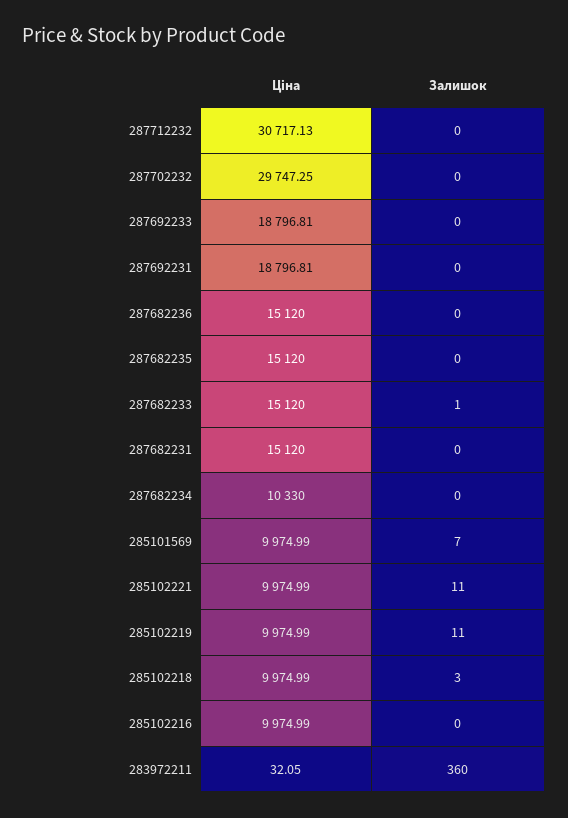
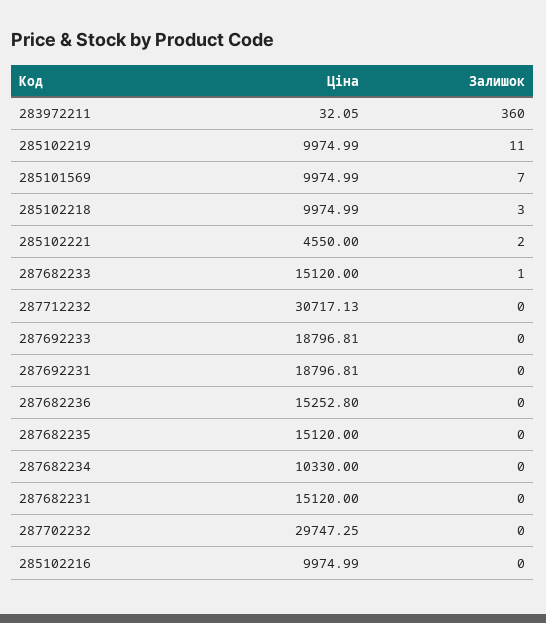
  {
    "Ціна": {
      "287712232": 30717.13,
      "287702232": 29747.25,
      "287692233": 18796.81,
      "287692231": 18796.81,
-     "287682236": 15120,
+     "287682236": 15252.8,
      "287682235": 15120,
      "287682233": 15120,
      "287682231": 15120,
      "287682234": 10330,
      "285101569": 9974.99,
-     "285102221": 9974.99,
+     "285102221": 4550,
      "285102219": 9974.99,
      "285102218": 9974.99,
      "285102216": 9974.99,
      "283972211": 32.05
    },
    "Залишок": {
      "287712232": 0,
      "287702232": 0,
      "287692233": 0,
      "287692231": 0,
      "287682236": 0,
      "287682235": 0,
      "287682233": 1,
      "287682231": 0,
      "287682234": 0,
      "285101569": 7,
-     "285102221": 11,
+     "285102221": 2,
      "285102219": 11,
      "285102218": 3,
      "285102216": 0,
      "283972211": 360
    }
  }

